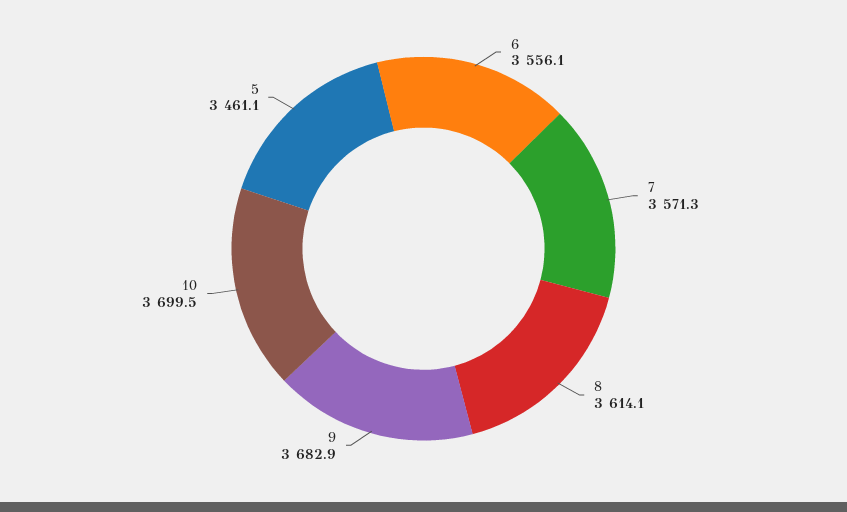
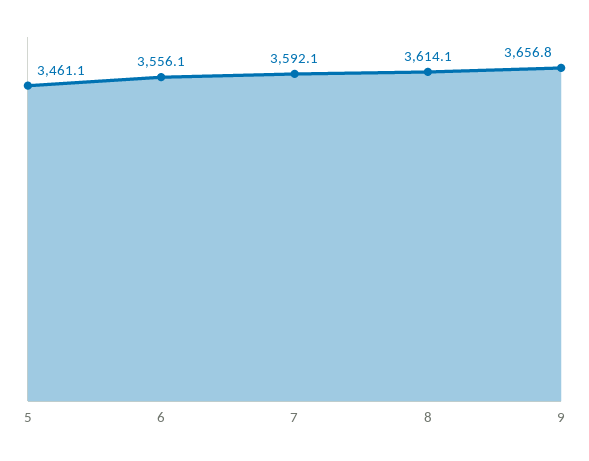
  {
    "6": 3556.1,
-   "7": 3571.3,
+   "7": 3592.1,
    "8": 3614.1,
-   "9": 3682.9,
+   "9": 3656.8,
-   "10": 3699.5,
    "5": 3461.1
  }

